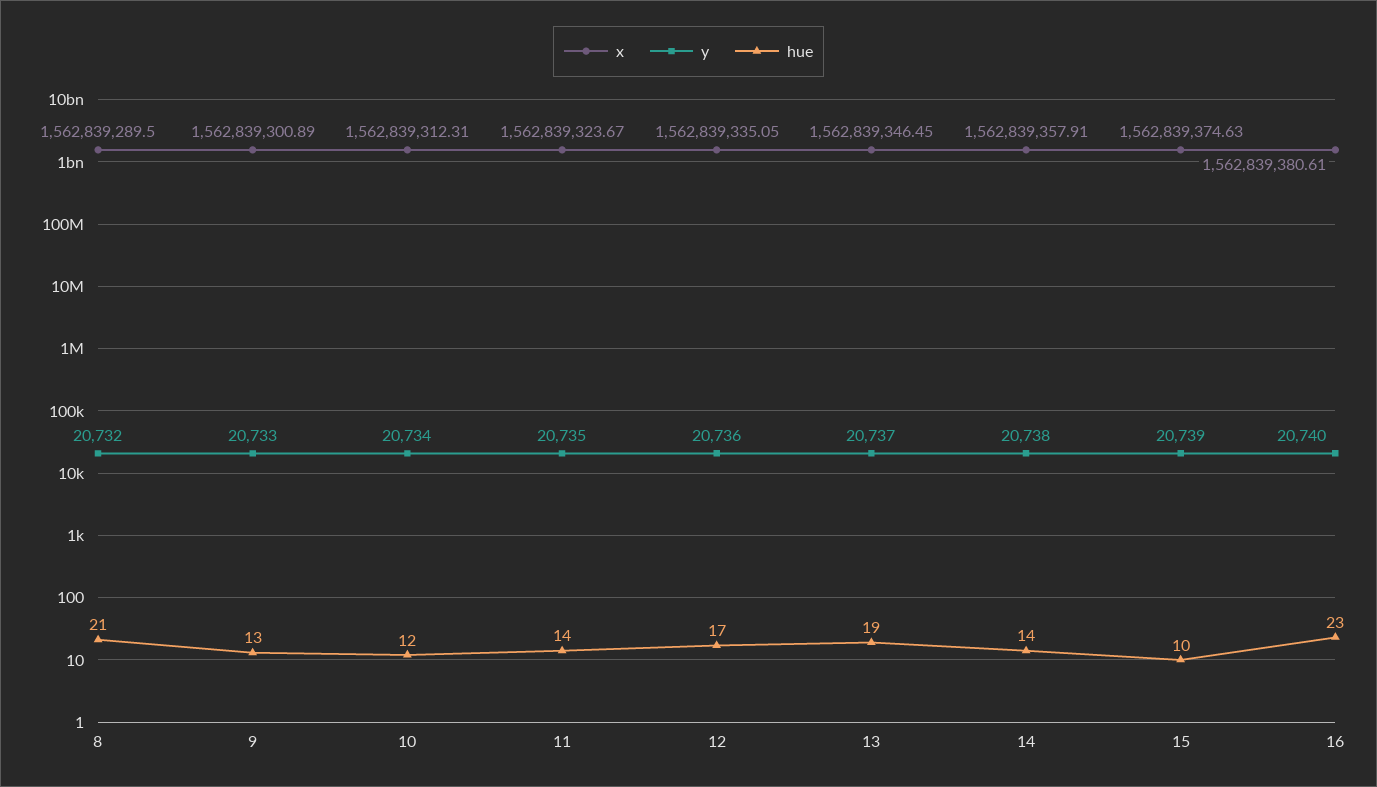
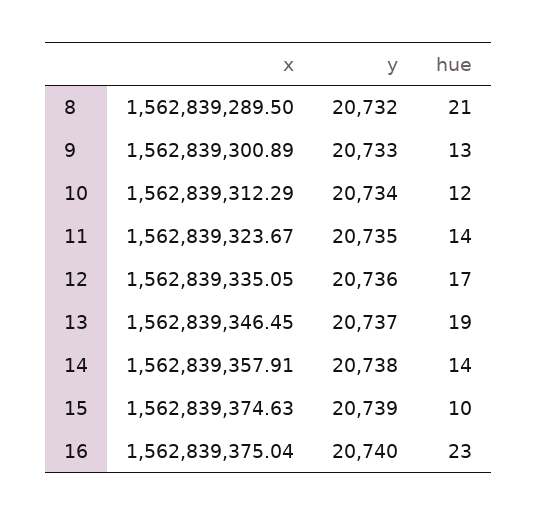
  {
    "x": {
      "8": 1562839289.5,
      "9": 1562839300.89,
-     "10": 1562839312.31,
+     "10": 1562839312.29,
      "11": 1562839323.67,
      "12": 1562839335.05,
      "13": 1562839346.45,
      "14": 1562839357.91,
      "15": 1562839374.63,
-     "16": 1562839380.61
+     "16": 1562839375.04
    },
    "y": {
      "8": 20732,
      "9": 20733,
      "10": 20734,
      "11": 20735,
      "12": 20736,
      "13": 20737,
      "14": 20738,
      "15": 20739,
      "16": 20740
    },
    "hue": {
      "8": 21,
      "9": 13,
      "10": 12,
      "11": 14,
      "12": 17,
      "13": 19,
      "14": 14,
      "15": 10,
      "16": 23
    }
  }

